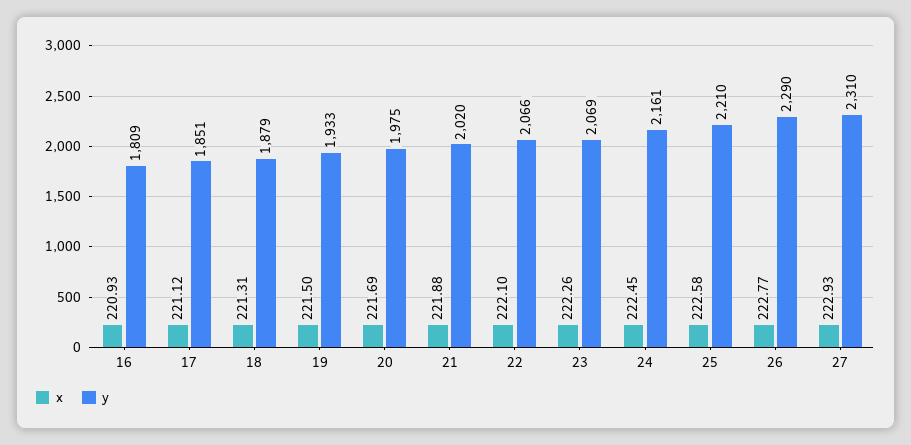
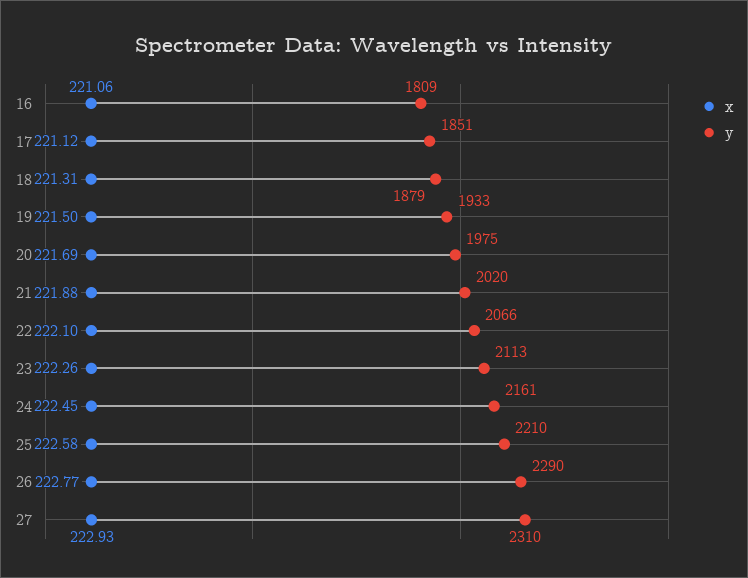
  {
    "x": {
-     "16": 220.93,
+     "16": 221.06,
      "17": 221.12,
      "18": 221.31,
      "19": 221.5,
      "20": 221.69,
      "21": 221.88,
      "22": 222.1,
      "23": 222.26,
      "24": 222.45,
      "25": 222.58,
      "26": 222.77,
      "27": 222.93
    },
    "y": {
      "16": 1809,
      "17": 1851,
      "18": 1879,
      "19": 1933,
      "20": 1975,
      "21": 2020,
      "22": 2066,
-     "23": 2069,
+     "23": 2113,
      "24": 2161,
      "25": 2210,
      "26": 2290,
      "27": 2310
    }
  }

